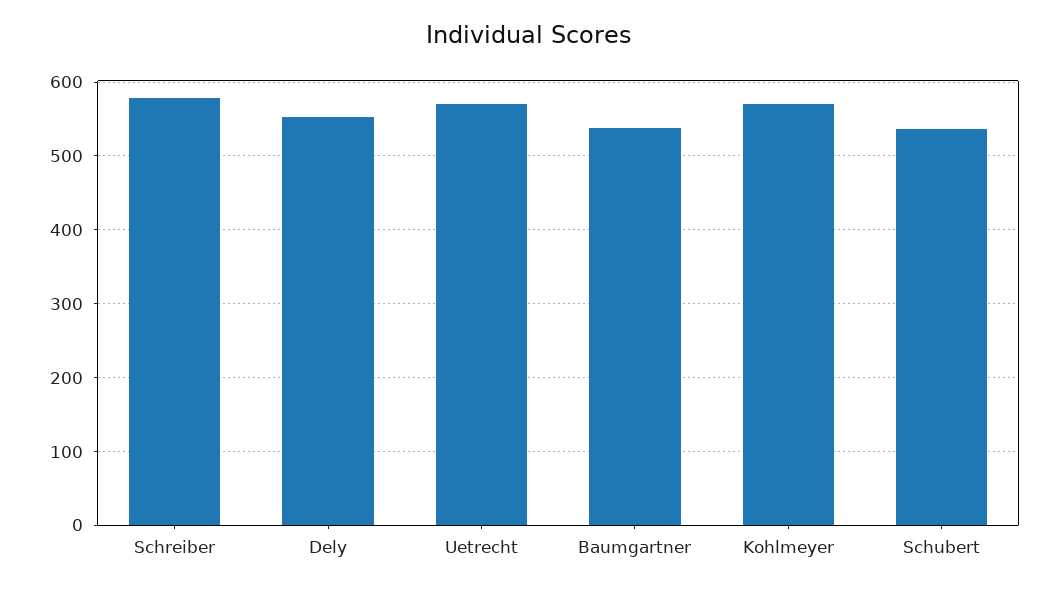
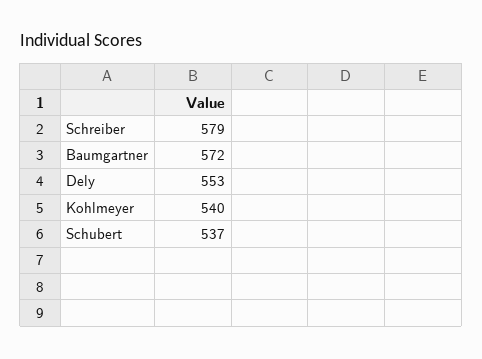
  {
    "Schreiber": 579,
    "Dely": 553,
-   "Uetrecht": 570,
-   "Baumgartner": 540,
+   "Baumgartner": 572,
-   "Kohlmeyer": 570,
+   "Kohlmeyer": 540,
    "Schubert": 537
  }

